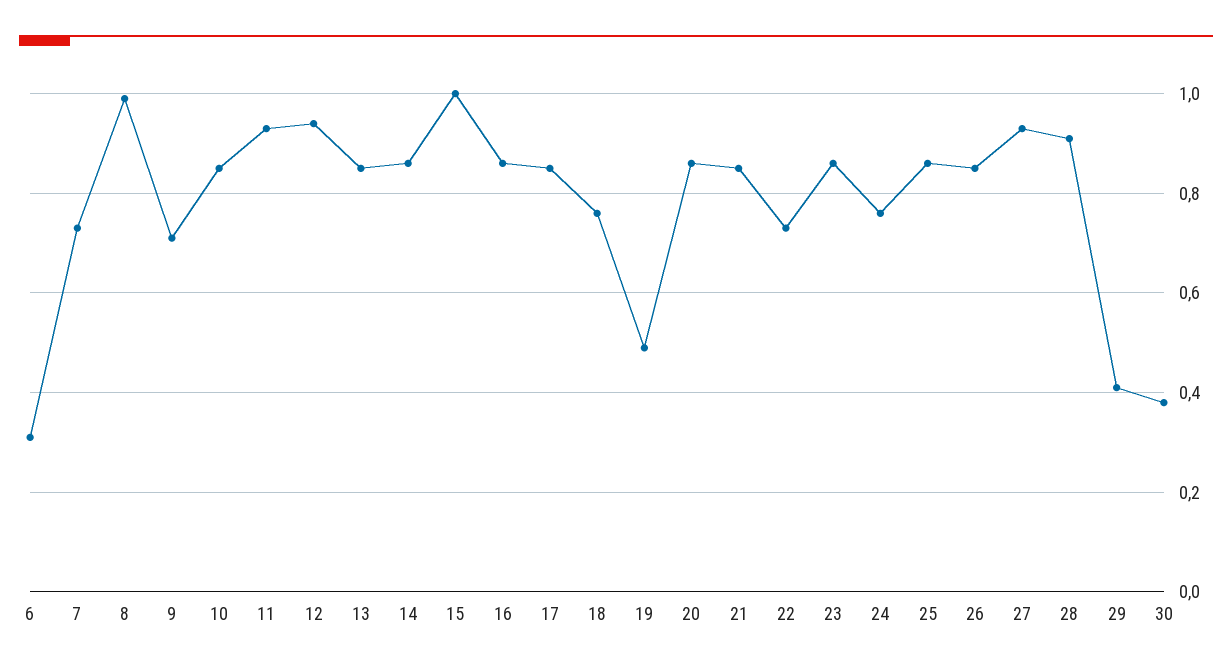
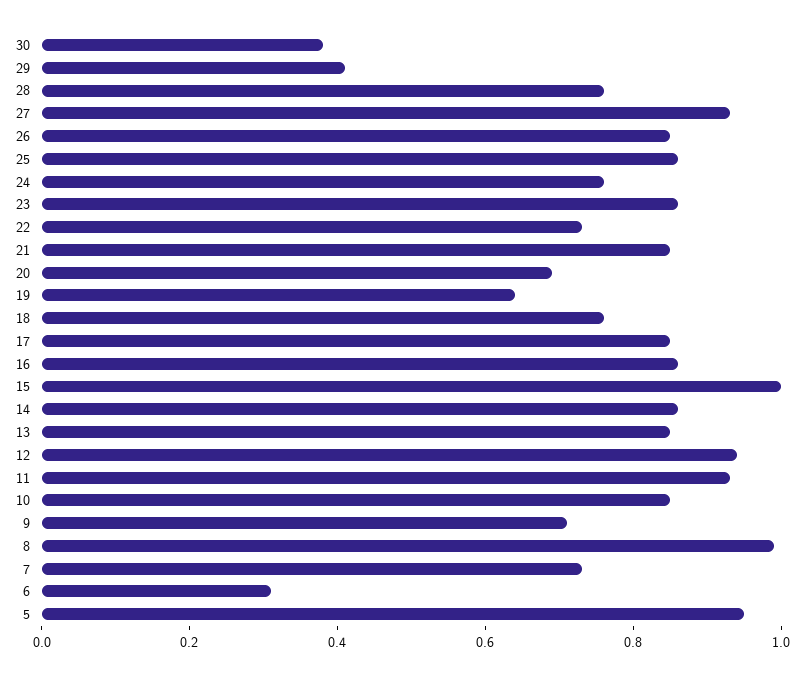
  {
    "6": 0.3,
    "7": 0.75,
    "8": 1,
    "9": 0.7,
    "10": 0.85,
    "11": 0.95,
    "12": 0.95,
    "13": 0.85,
    "14": 0.85,
    "15": 1,
    "16": 0.85,
    "17": 0.85,
    "18": 0.75,
-   "19": 0.5,
+   "19": 0.65,
-   "20": 0.85,
+   "20": 0.7,
    "21": 0.85,
    "22": 0.75,
    "23": 0.85,
    "24": 0.75,
    "25": 0.85,
    "26": 0.85,
    "27": 0.95,
-   "28": 0.9,
+   "28": 0.75,
    "29": 0.4,
-   "30": 0.4
+   "30": 0.4,
+   "5": 0.95
  }

